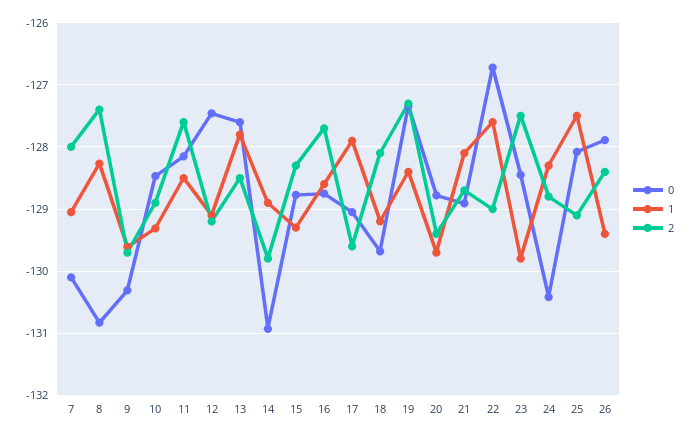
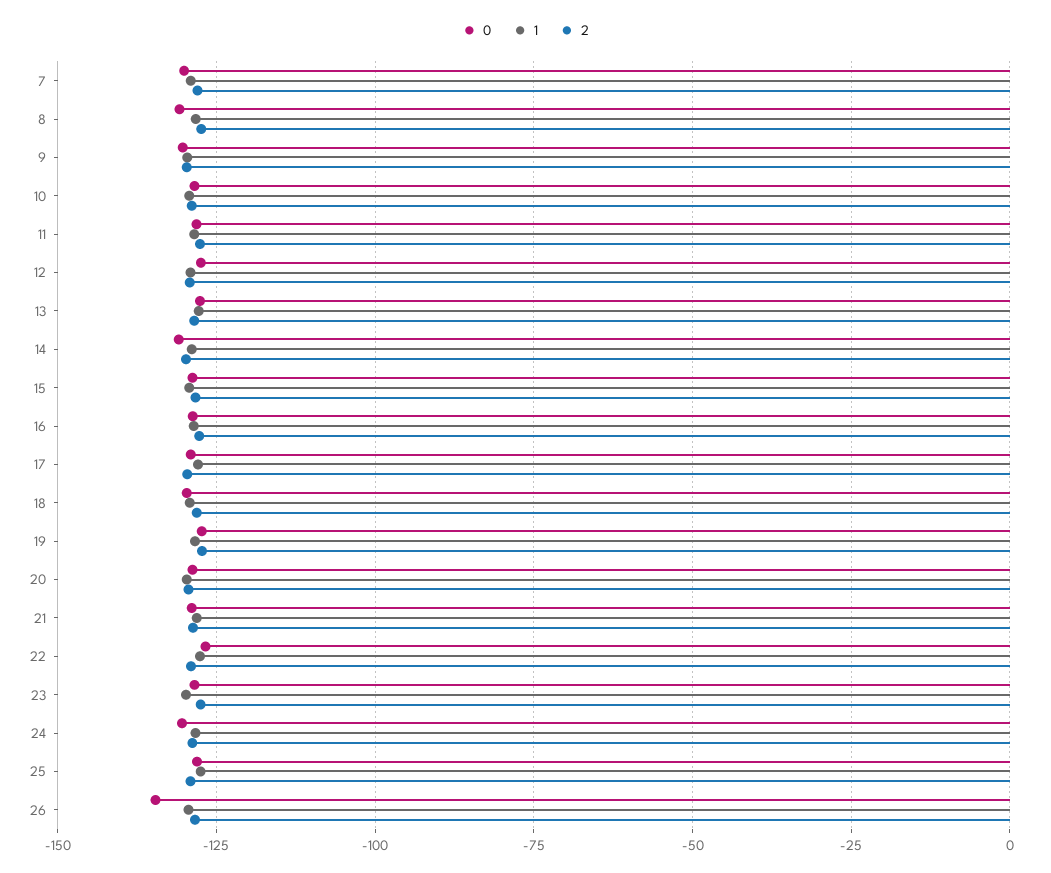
  {
    "0": {
      "7": -130.1,
      "8": -130.8,
      "9": -130.3,
      "10": -128.5,
      "11": -128.2,
      "12": -127.5,
      "13": -127.6,
      "14": -130.9,
      "15": -128.8,
      "16": -128.8,
      "17": -129.1,
      "18": -129.7,
      "19": -127.3,
      "20": -128.8,
      "21": -128.9,
      "22": -126.7,
      "23": -128.5,
      "24": -130.4,
      "25": -128.1,
-     "26": -127.9
+     "26": -135
    },
    "1": {
      "7": -129.1,
      "8": -128.3,
      "9": -129.6,
      "10": -129.3,
      "11": -128.5,
      "12": -129.1,
      "13": -127.8,
      "14": -128.9,
      "15": -129.3,
      "16": -128.6,
      "17": -127.9,
      "18": -129.2,
      "19": -128.4,
      "20": -129.7,
      "21": -128.1,
      "22": -127.6,
      "23": -129.8,
      "24": -128.3,
      "25": -127.5,
      "26": -129.4
    },
    "2": {
      "7": -128,
      "8": -127.4,
      "9": -129.7,
      "10": -128.9,
      "11": -127.6,
      "12": -129.2,
      "13": -128.5,
      "14": -129.8,
      "15": -128.3,
      "16": -127.7,
      "17": -129.6,
      "18": -128.1,
      "19": -127.3,
      "20": -129.4,
      "21": -128.7,
      "22": -129,
      "23": -127.5,
      "24": -128.8,
      "25": -129.1,
      "26": -128.4
    }
  }

